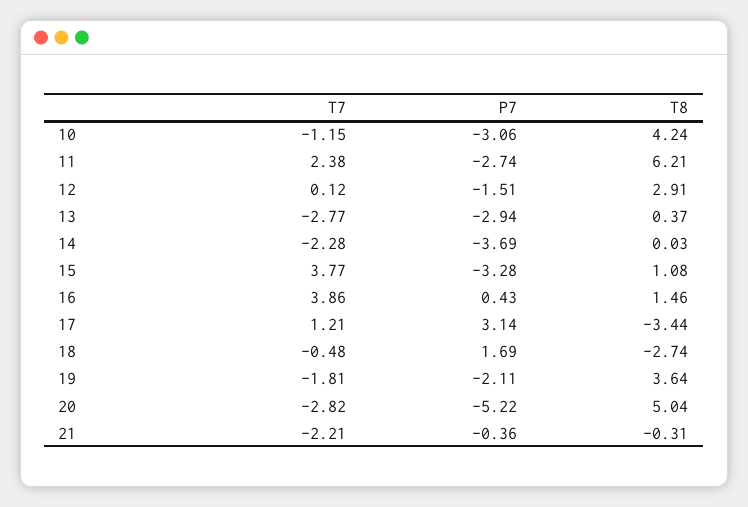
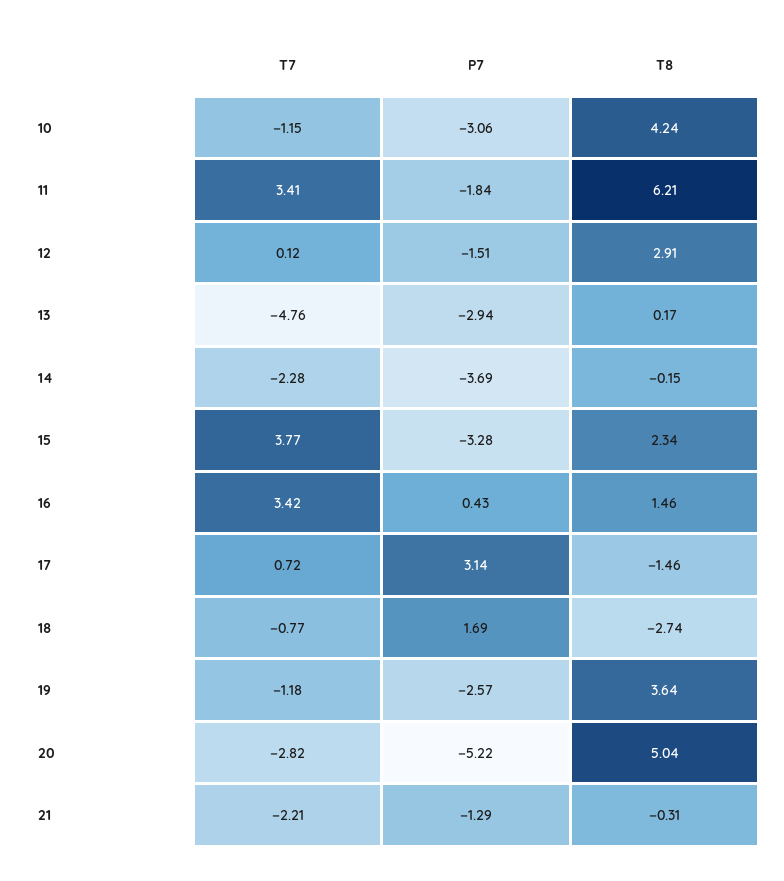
  {
    "T7": {
      "10": -1.15,
-     "11": 2.38,
+     "11": 3.41,
      "12": 0.12,
-     "13": -2.77,
+     "13": -4.76,
      "14": -2.28,
      "15": 3.77,
-     "16": 3.86,
+     "16": 3.42,
-     "17": 1.21,
+     "17": 0.72,
-     "18": -0.48,
+     "18": -0.77,
-     "19": -1.81,
+     "19": -1.18,
      "20": -2.82,
      "21": -2.21
    },
    "P7": {
      "10": -3.06,
-     "11": -2.74,
+     "11": -1.84,
      "12": -1.51,
      "13": -2.94,
      "14": -3.69,
      "15": -3.28,
      "16": 0.43,
      "17": 3.14,
      "18": 1.69,
-     "19": -2.11,
+     "19": -2.57,
      "20": -5.22,
-     "21": -0.36
+     "21": -1.29
    },
    "T8": {
      "10": 4.24,
      "11": 6.21,
      "12": 2.91,
-     "13": 0.37,
+     "13": 0.17,
-     "14": 0.03,
+     "14": -0.15,
-     "15": 1.08,
+     "15": 2.34,
      "16": 1.46,
-     "17": -3.44,
+     "17": -1.46,
      "18": -2.74,
      "19": 3.64,
      "20": 5.04,
      "21": -0.31
    }
  }

